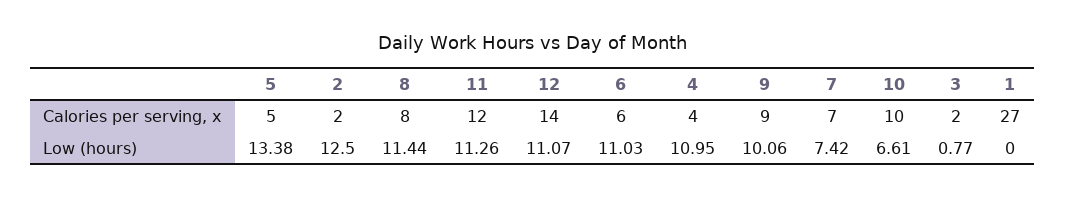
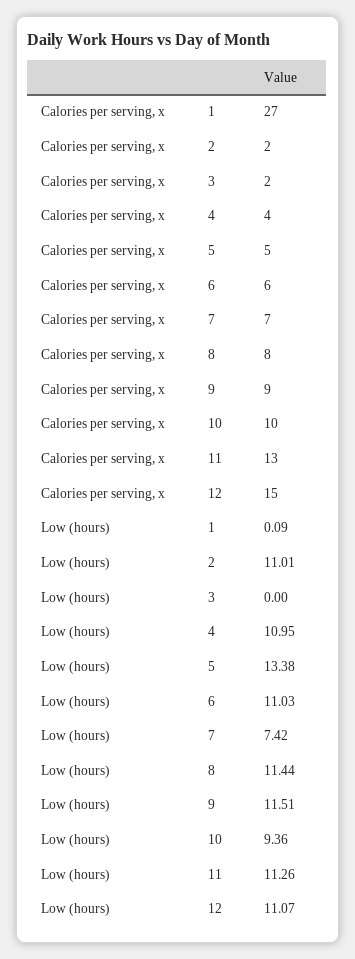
  {
    "5": {
      "Calories per serving, x": 5,
      "Low (hours)": 13.38
    },
    "2": {
      "Calories per serving, x": 2,
-     "Low (hours)": 12.5
+     "Low (hours)": 11.01
    },
    "8": {
      "Calories per serving, x": 8,
      "Low (hours)": 11.44
    },
    "11": {
-     "Calories per serving, x": 12,
+     "Calories per serving, x": 13,
      "Low (hours)": 11.26
    },
    "12": {
-     "Calories per serving, x": 14,
+     "Calories per serving, x": 15,
      "Low (hours)": 11.07
    },
    "6": {
      "Calories per serving, x": 6,
      "Low (hours)": 11.03
    },
    "4": {
      "Calories per serving, x": 4,
      "Low (hours)": 10.95
    },
    "9": {
      "Calories per serving, x": 9,
-     "Low (hours)": 10.06
+     "Low (hours)": 11.51
    },
    "7": {
      "Calories per serving, x": 7,
      "Low (hours)": 7.42
    },
    "10": {
      "Calories per serving, x": 10,
-     "Low (hours)": 6.61
+     "Low (hours)": 9.36
    },
    "3": {
      "Calories per serving, x": 2,
-     "Low (hours)": 0.77
+     "Low (hours)": 0
    },
    "1": {
      "Calories per serving, x": 27,
-     "Low (hours)": 0
+     "Low (hours)": 0.09
    }
  }

